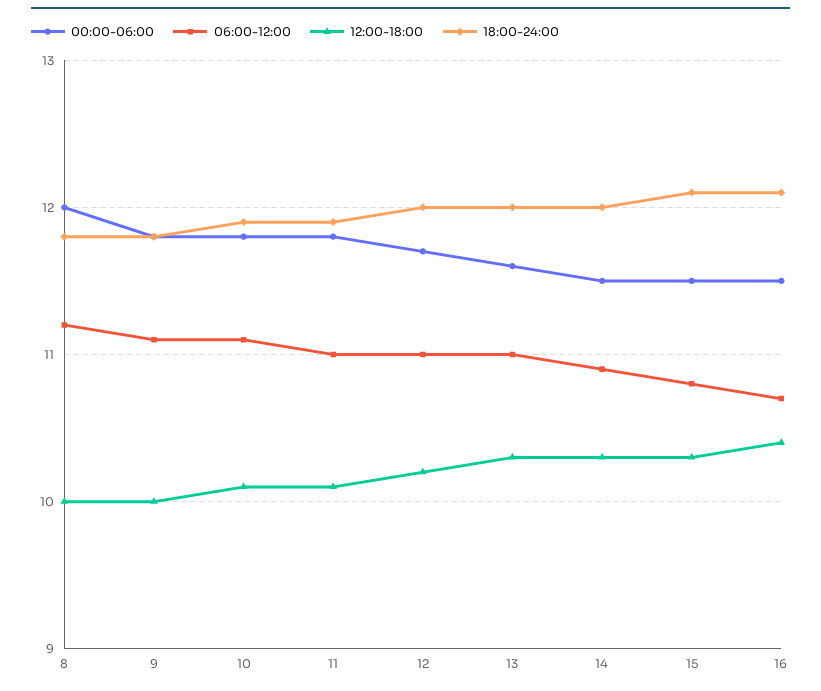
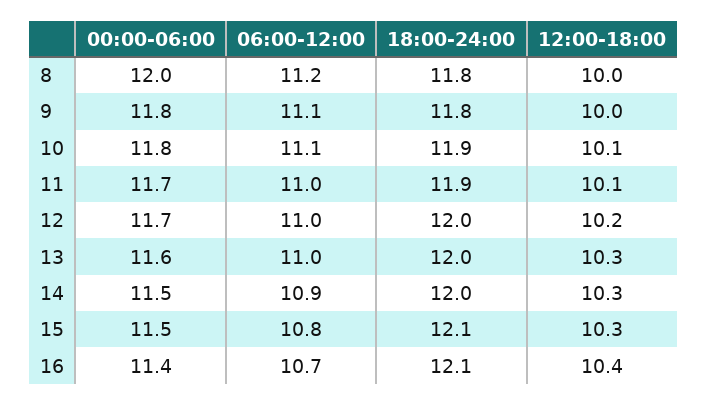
  {
    "00:00-06:00": {
      "8": 12,
      "9": 11.8,
      "10": 11.8,
-     "11": 11.8,
+     "11": 11.7,
      "12": 11.7,
      "13": 11.6,
      "14": 11.5,
      "15": 11.5,
-     "16": 11.5
+     "16": 11.4
    },
    "06:00-12:00": {
      "8": 11.2,
      "9": 11.1,
      "10": 11.1,
      "11": 11,
      "12": 11,
      "13": 11,
      "14": 10.9,
      "15": 10.8,
      "16": 10.7
    },
    "12:00-18:00": {
      "8": 10,
      "9": 10,
      "10": 10.1,
      "11": 10.1,
      "12": 10.2,
      "13": 10.3,
      "14": 10.3,
      "15": 10.3,
      "16": 10.4
    },
    "18:00-24:00": {
      "8": 11.8,
      "9": 11.8,
      "10": 11.9,
      "11": 11.9,
      "12": 12,
      "13": 12,
      "14": 12,
      "15": 12.1,
      "16": 12.1
    }
  }

